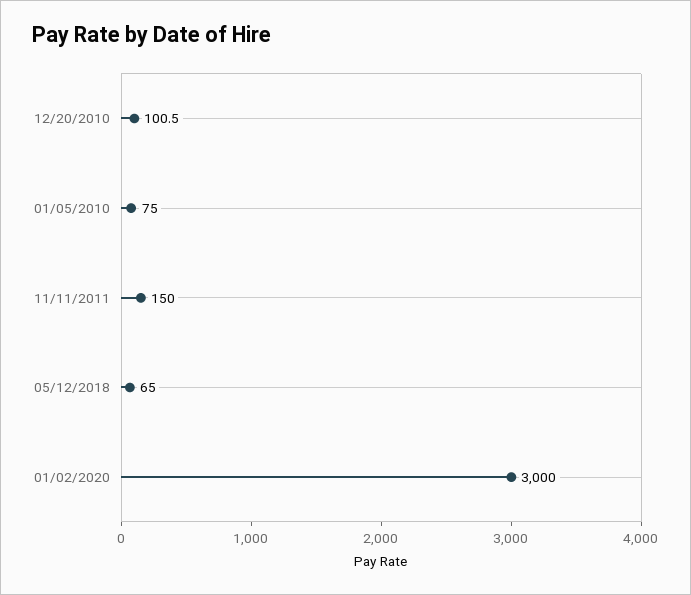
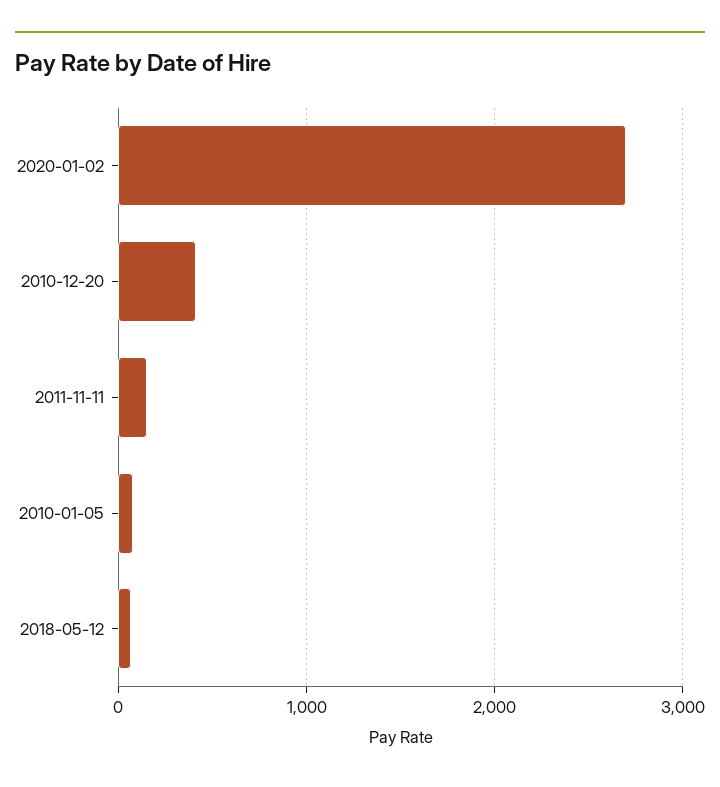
  {
-   "12/20/2010": 100.5,
+   "12/20/2010": 400,
    "01/05/2010": 75,
    "11/11/2011": 150,
    "05/12/2018": 65,
-   "01/02/2020": 3000
+   "01/02/2020": 2700
  }

